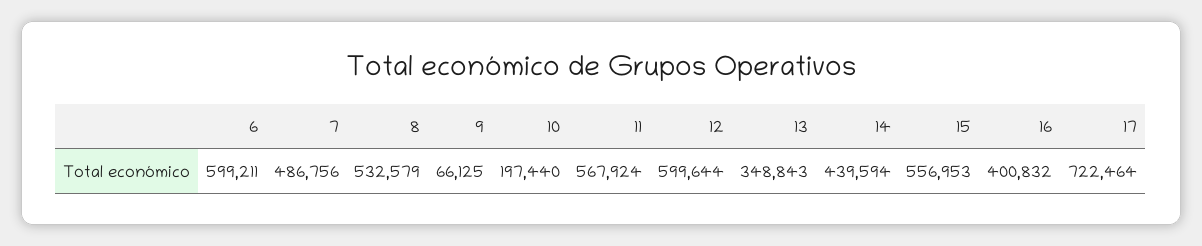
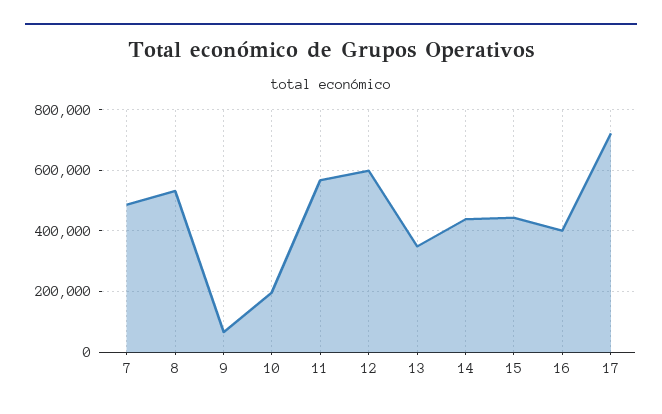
  {
-   "6": 599211,
    "7": 486756,
    "8": 532579,
    "9": 66125,
    "10": 197440,
    "11": 567924,
    "12": 599644,
    "13": 348843,
    "14": 439594,
-   "15": 556953,
+   "15": 440000,
    "16": 400832,
    "17": 722464
  }

